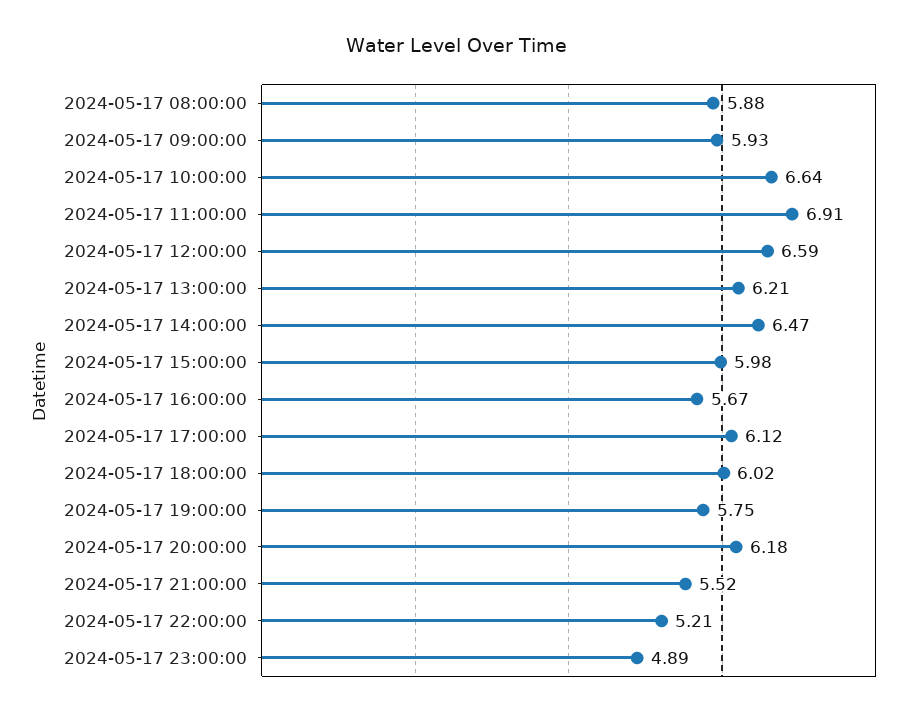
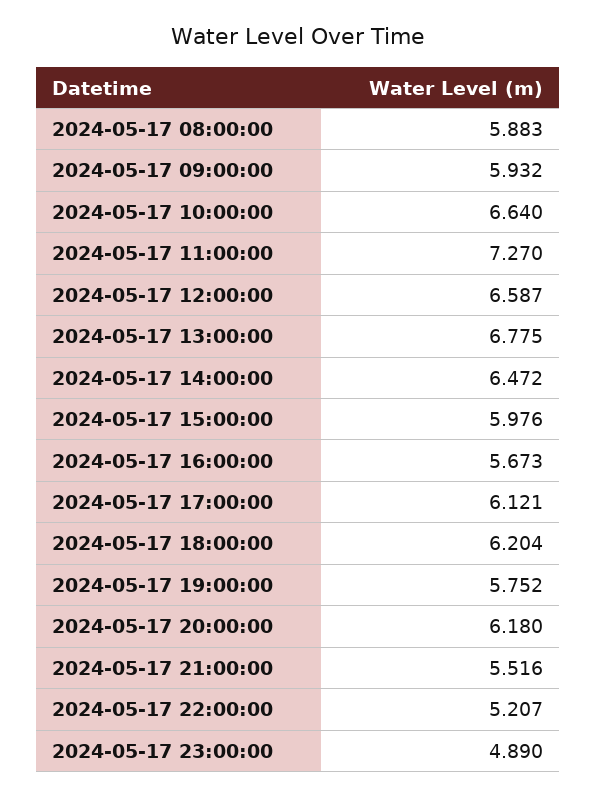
  {
    "2024-05-17 08:00:00": 5.883,
    "2024-05-17 09:00:00": 5.932,
    "2024-05-17 10:00:00": 6.64,
-   "2024-05-17 11:00:00": 6.91,
+   "2024-05-17 11:00:00": 7.27,
    "2024-05-17 12:00:00": 6.587,
-   "2024-05-17 13:00:00": 6.21,
+   "2024-05-17 13:00:00": 6.775,
    "2024-05-17 14:00:00": 6.472,
    "2024-05-17 15:00:00": 5.976,
    "2024-05-17 16:00:00": 5.673,
    "2024-05-17 17:00:00": 6.121,
-   "2024-05-17 18:00:00": 6.02,
+   "2024-05-17 18:00:00": 6.204,
    "2024-05-17 19:00:00": 5.752,
    "2024-05-17 20:00:00": 6.18,
    "2024-05-17 21:00:00": 5.516,
    "2024-05-17 22:00:00": 5.207,
    "2024-05-17 23:00:00": 4.89
  }

